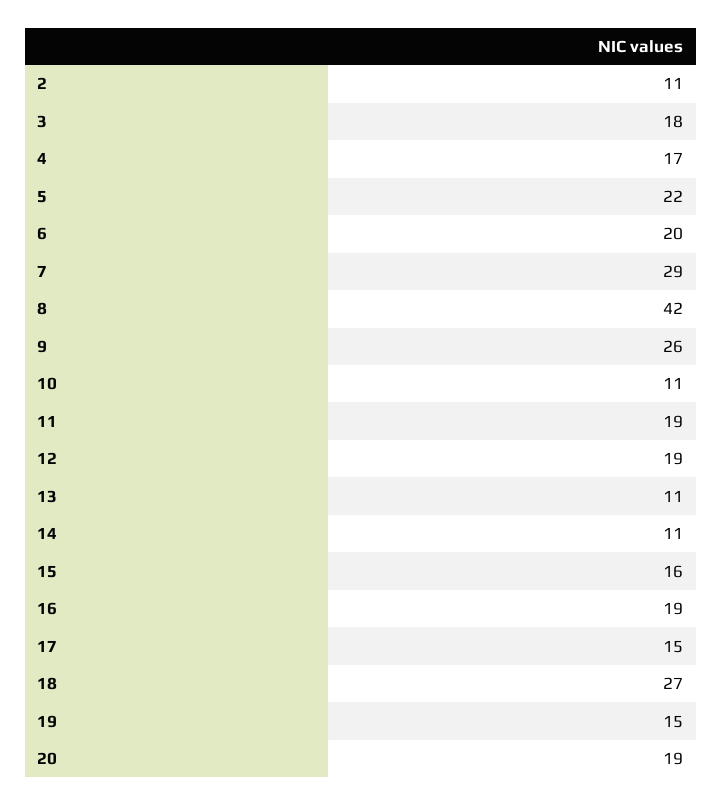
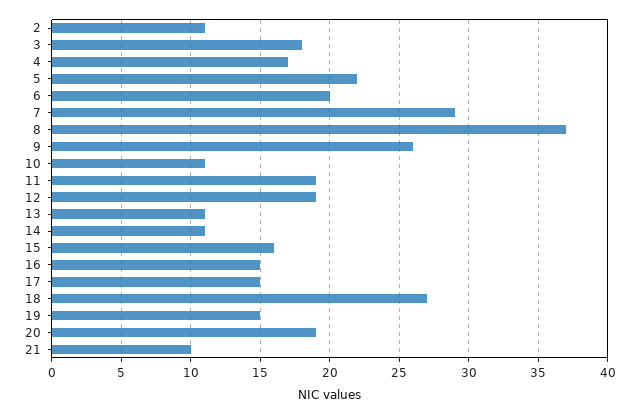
  {
    "2": 11,
    "3": 18,
    "4": 17,
    "5": 22,
    "6": 20,
    "7": 29,
-   "8": 42,
+   "8": 37,
    "9": 26,
    "10": 11,
    "11": 19,
    "12": 19,
    "13": 11,
    "14": 11,
    "15": 16,
-   "16": 19,
+   "16": 15,
    "17": 15,
    "18": 27,
    "19": 15,
-   "20": 19
+   "20": 19,
+   "21": 10
  }

